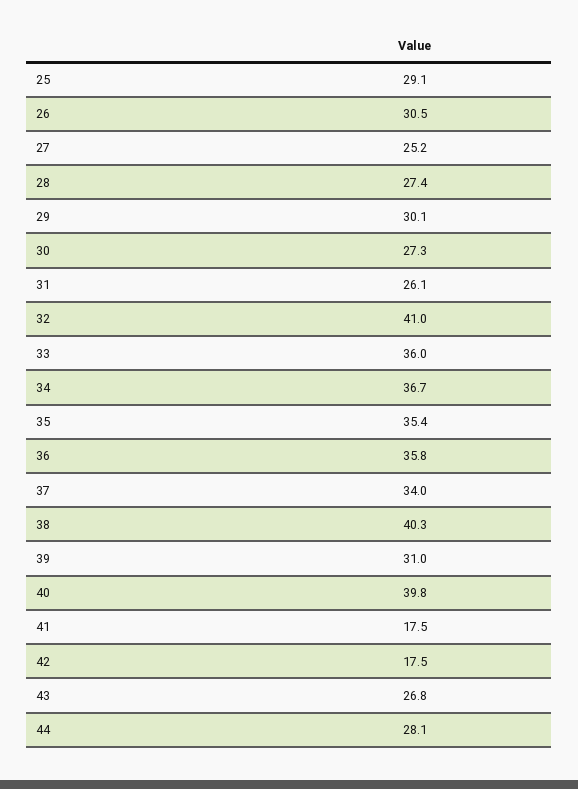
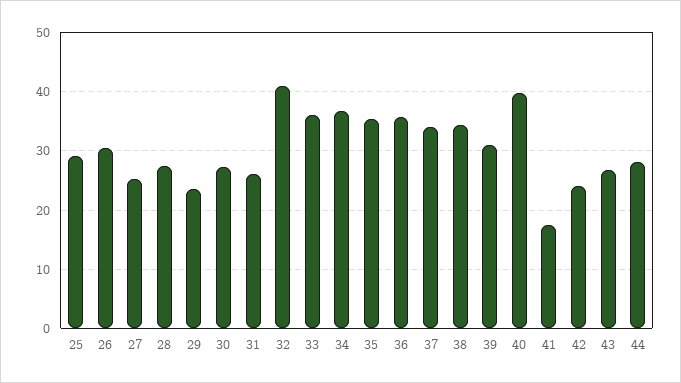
  {
    "25": 29.1,
    "26": 30.5,
    "27": 25.2,
    "28": 27.4,
-   "29": 30.1,
+   "29": 24,
    "30": 27.3,
    "31": 26.1,
    "32": 41,
    "33": 36,
    "34": 36.7,
    "35": 35.4,
    "36": 35.8,
    "37": 34,
-   "38": 40.3,
+   "38": 34,
    "39": 31,
    "40": 39.8,
    "41": 17.5,
-   "42": 17.5,
+   "42": 24,
    "43": 26.8,
    "44": 28.1
  }

